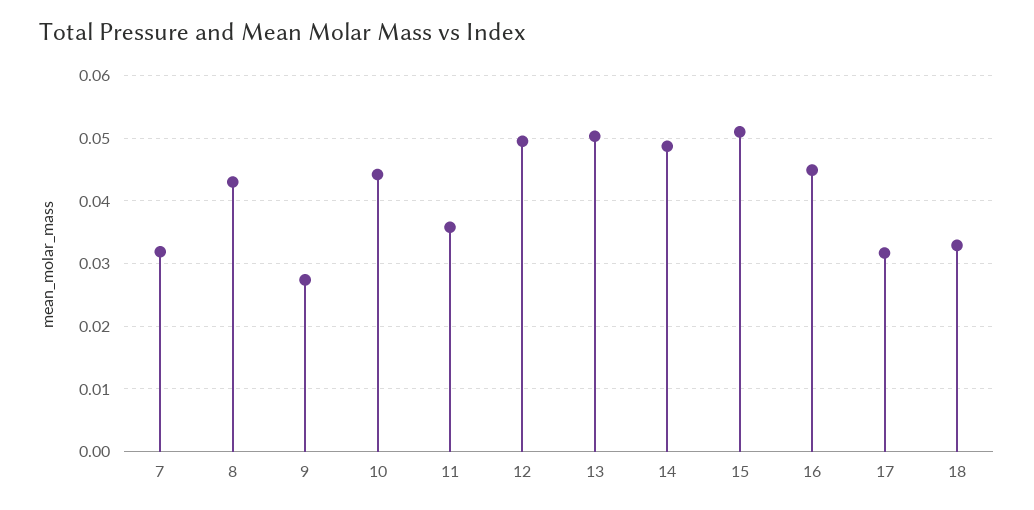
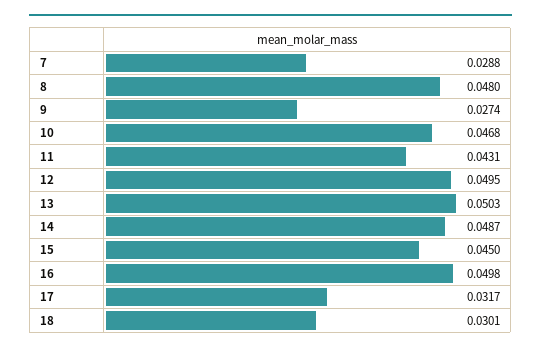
  {
-   "7": 0.032,
+   "7": 0.0288,
-   "8": 0.043,
+   "8": 0.048,
    "9": 0.0274,
-   "10": 0.044,
+   "10": 0.0468,
-   "11": 0.036,
+   "11": 0.0431,
    "12": 0.0495,
    "13": 0.0503,
    "14": 0.0487,
-   "15": 0.051,
+   "15": 0.045,
-   "16": 0.045,
+   "16": 0.0498,
    "17": 0.0317,
-   "18": 0.033
+   "18": 0.0301
  }

